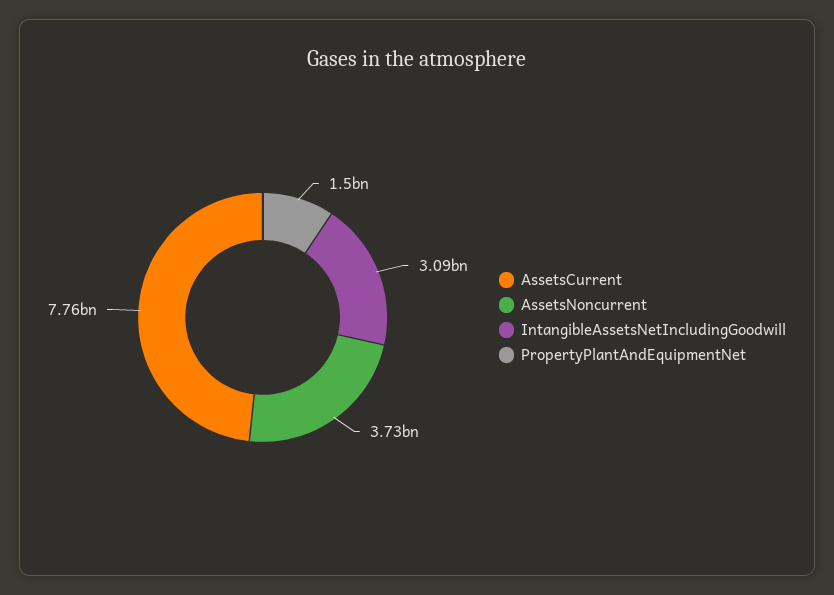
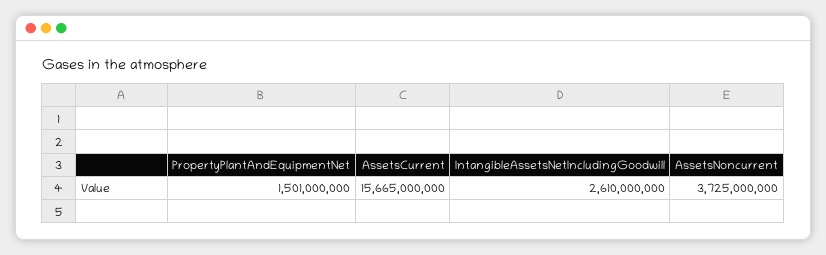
  {
-   "AssetsCurrent": 7760000000,
+   "AssetsCurrent": 15665000000,
    "AssetsNoncurrent": 3725000000,
-   "IntangibleAssetsNetIncludingGoodwill": 3090000000,
+   "IntangibleAssetsNetIncludingGoodwill": 2610000000,
    "PropertyPlantAndEquipmentNet": 1501000000
  }

